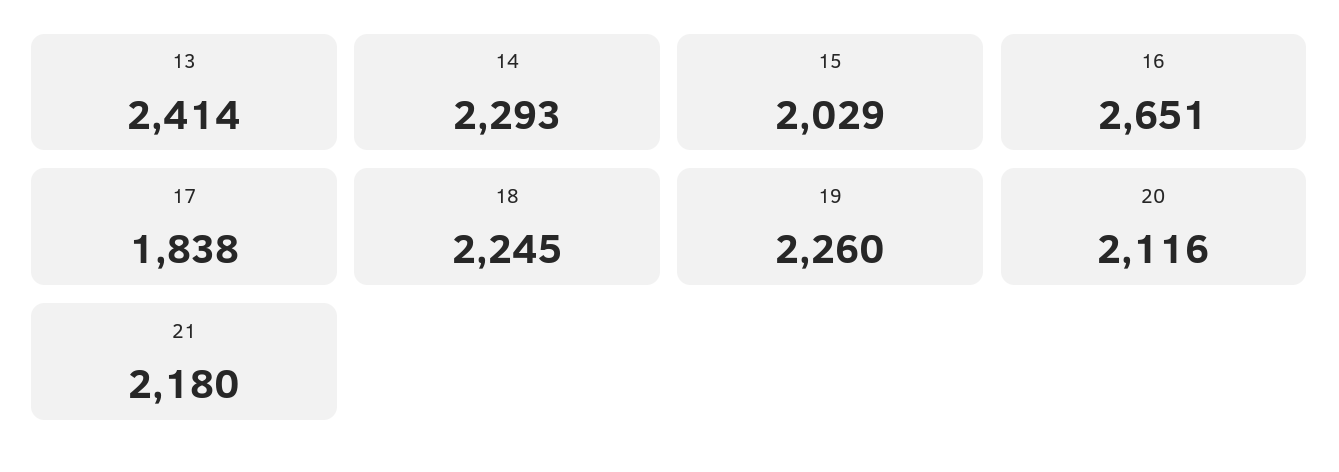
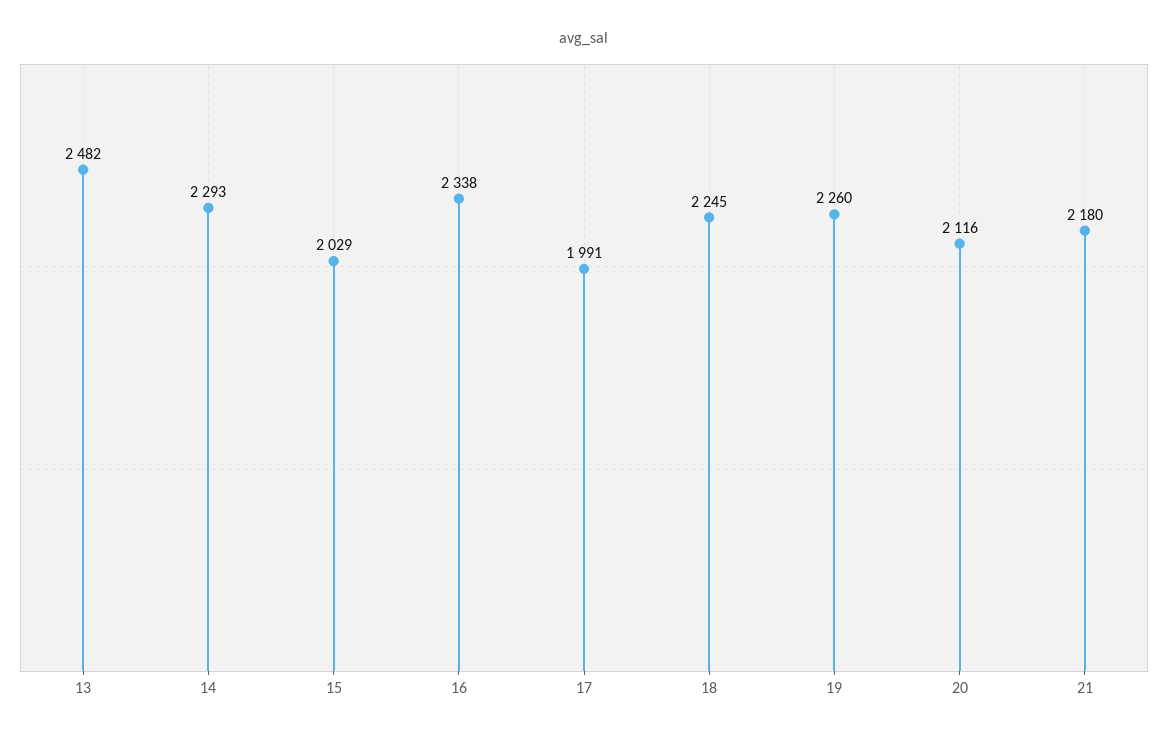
  {
-   "13": 2414,
+   "13": 2482,
    "14": 2293,
    "15": 2029,
-   "16": 2651,
+   "16": 2338,
-   "17": 1838,
+   "17": 1991,
    "18": 2245,
    "19": 2260,
    "20": 2116,
    "21": 2180
  }

